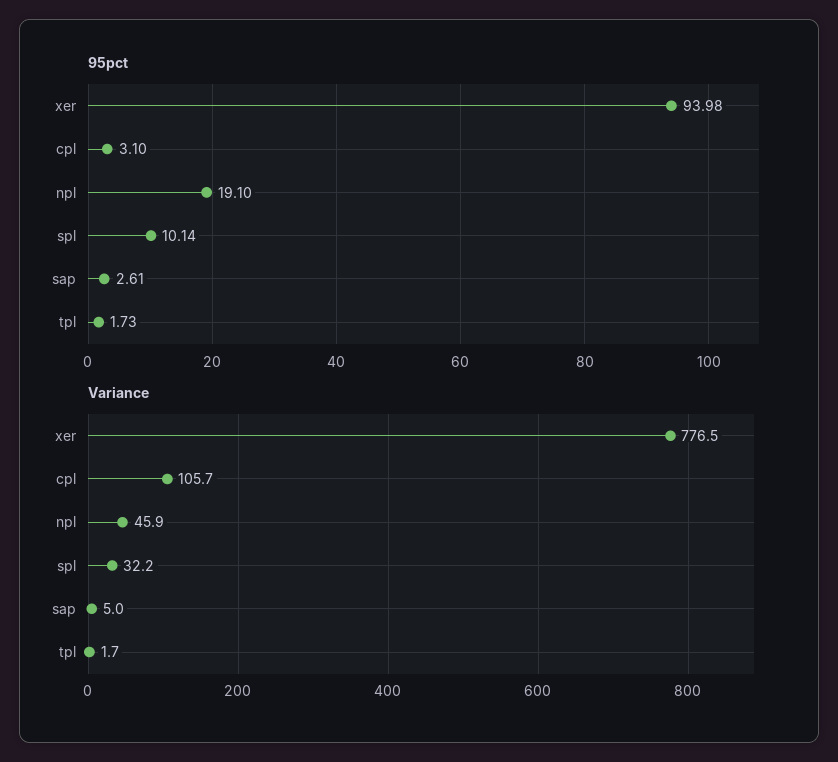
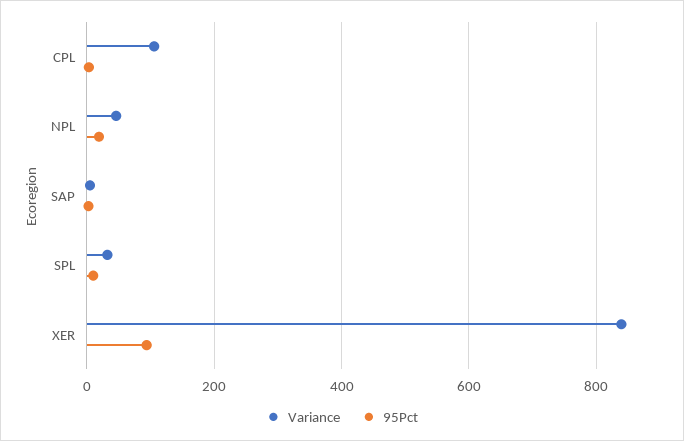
  {
    "95pct": {
      "xer": 93.98,
      "cpl": 3.1,
      "npl": 19.1,
      "spl": 10.14,
-     "sap": 2.61,
+     "sap": 2.61
-     "tpl": 1.73
    },
    "Variance": {
-     "xer": 776.5,
+     "xer": 840,
      "cpl": 105.7,
      "npl": 45.9,
      "spl": 32.2,
-     "sap": 5,
+     "sap": 5
-     "tpl": 1.7
    }
  }

